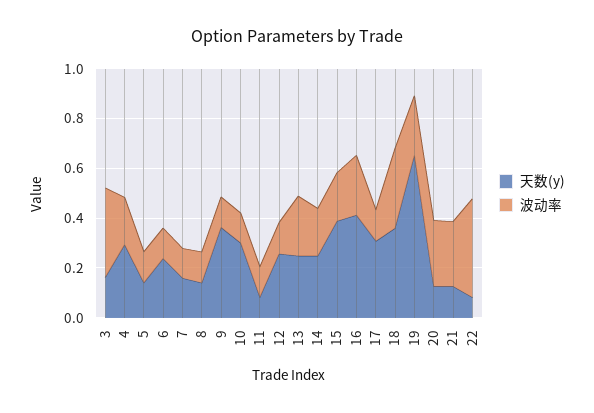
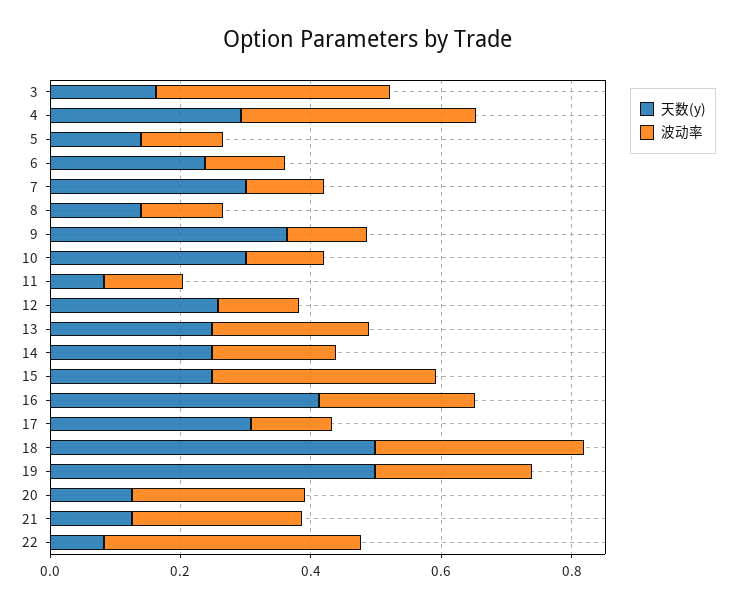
  {
    "天数(y)": {
      "3": 0.15,
      "4": 0.3,
      "5": 0.15,
      "6": 0.25,
-     "7": 0.15,
+     "7": 0.3,
      "8": 0.15,
      "9": 0.35,
      "10": 0.3,
      "11": 0.1,
      "12": 0.25,
      "13": 0.25,
      "14": 0.25,
-     "15": 0.4,
+     "15": 0.25,
      "16": 0.4,
      "17": 0.3,
-     "18": 0.35,
+     "18": 0.5,
-     "19": 0.65,
+     "19": 0.5,
      "20": 0.15,
      "21": 0.15,
      "22": 0.1
    },
    "波动率": {
      "3": 0.35,
-     "4": 0.2,
+     "4": 0.35,
      "5": 0.15,
      "6": 0.1,
      "7": 0.1,
      "8": 0.15,
      "9": 0.1,
      "10": 0.1,
      "11": 0.1,
      "12": 0.15,
      "13": 0.25,
      "14": 0.2,
-     "15": 0.2,
+     "15": 0.35,
      "16": 0.25,
      "17": 0.15,
      "18": 0.3,
      "19": 0.25,
      "20": 0.25,
      "21": 0.25,
      "22": 0.4
    }
  }

